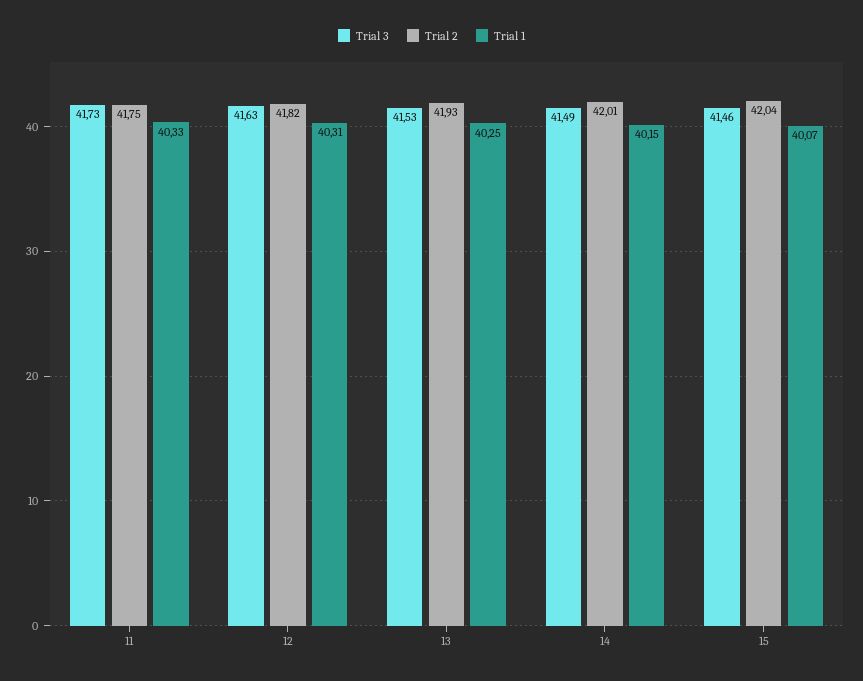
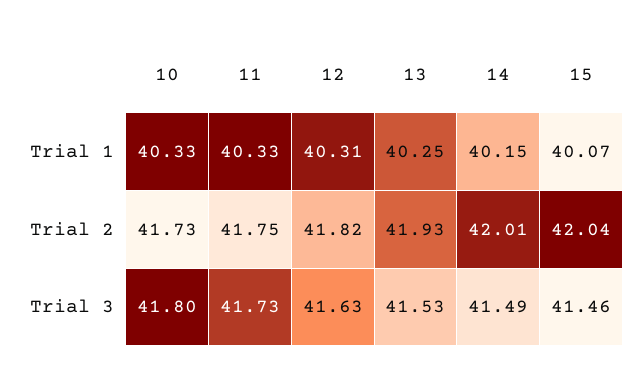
  {
    "Trial 3": {
      "11": 41.73,
      "12": 41.63,
      "13": 41.53,
      "14": 41.49,
-     "15": 41.46
+     "15": 41.46,
+     "10": 41.8
    },
    "Trial 2": {
      "11": 41.75,
      "12": 41.82,
      "13": 41.93,
      "14": 42.01,
-     "15": 42.04
+     "15": 42.04,
+     "10": 41.73
    },
    "Trial 1": {
      "11": 40.33,
      "12": 40.31,
      "13": 40.25,
      "14": 40.15,
-     "15": 40.07
+     "15": 40.07,
+     "10": 40.33
    }
  }

